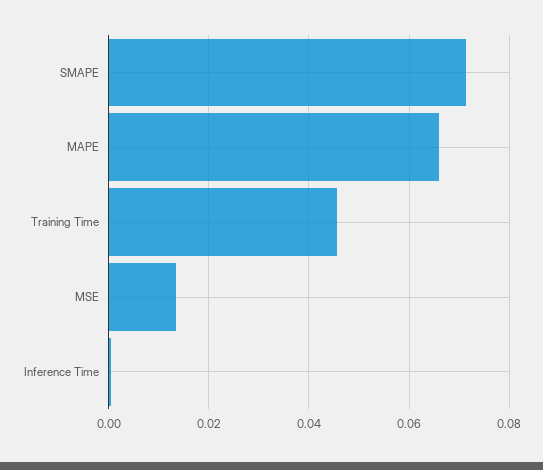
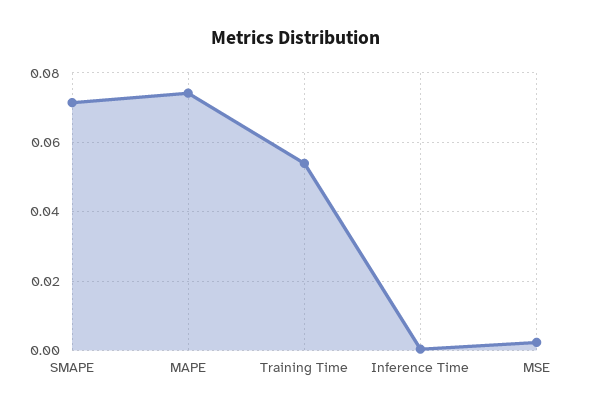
  {
    "SMAPE": 0.072,
-   "MAPE": 0.066,
+   "MAPE": 0.074,
-   "Training Time": 0.046,
+   "Training Time": 0.054,
-   "MSE": 0.014,
+   "MSE": 0.002,
    "Inference Time": 0
  }

